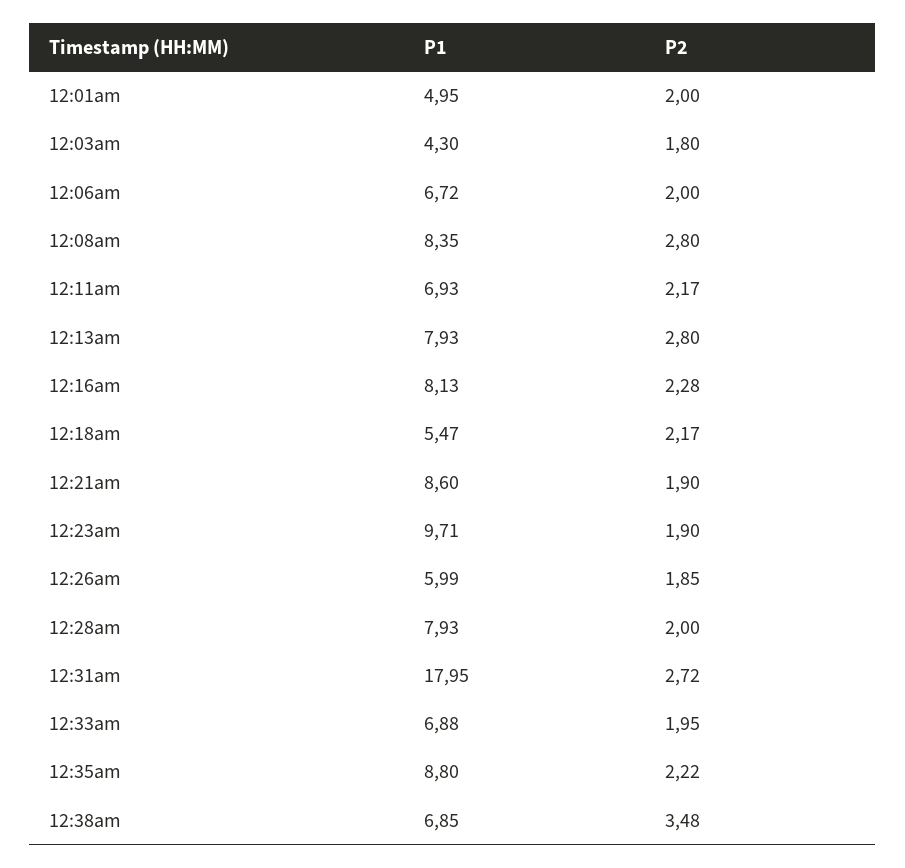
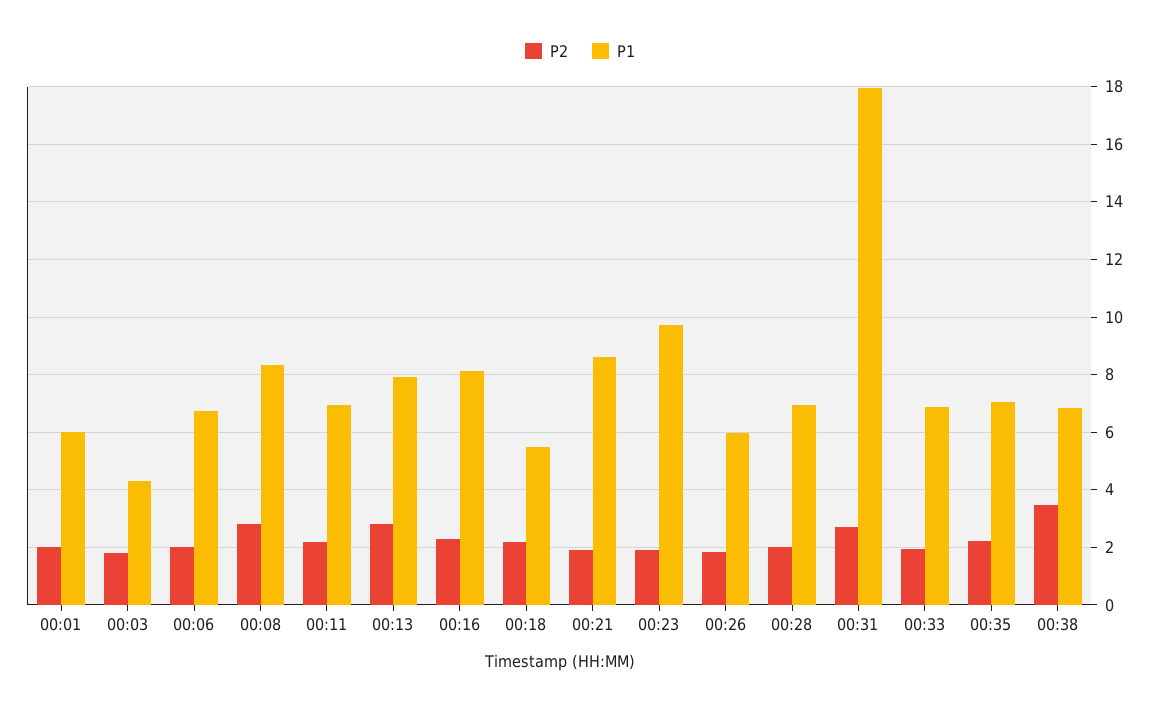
  {
    "P1": {
-     "12:01am": 4.95,
+     "12:01am": 6,
      "12:03am": 4.3,
      "12:06am": 6.72,
      "12:08am": 8.35,
      "12:11am": 6.93,
      "12:13am": 7.93,
      "12:16am": 8.13,
      "12:18am": 5.47,
      "12:21am": 8.6,
      "12:23am": 9.71,
      "12:26am": 5.99,
-     "12:28am": 7.93,
+     "12:28am": 7,
      "12:31am": 17.95,
      "12:33am": 6.88,
-     "12:35am": 8.8,
+     "12:35am": 7,
      "12:38am": 6.85
    },
    "P2": {
      "12:01am": 2,
      "12:03am": 1.8,
      "12:06am": 2,
      "12:08am": 2.8,
      "12:11am": 2.17,
      "12:13am": 2.8,
      "12:16am": 2.28,
      "12:18am": 2.17,
      "12:21am": 1.9,
      "12:23am": 1.9,
      "12:26am": 1.85,
      "12:28am": 2,
      "12:31am": 2.72,
      "12:33am": 1.95,
      "12:35am": 2.22,
      "12:38am": 3.48
    }
  }

